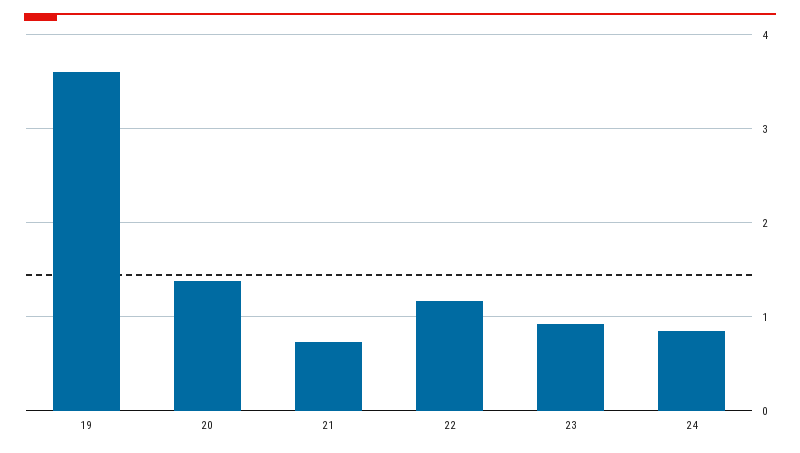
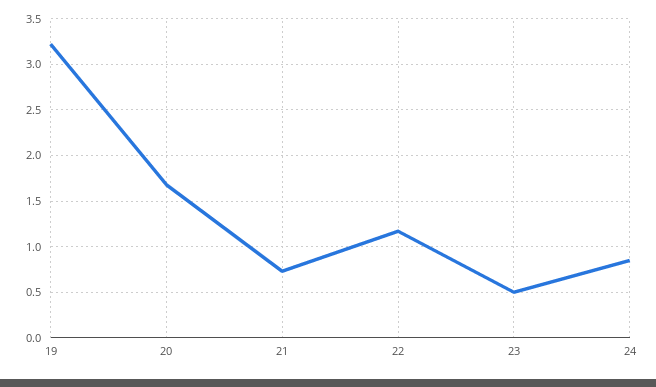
  {
-   "19": 3.6,
+   "19": 3.2,
-   "20": 1.4,
+   "20": 1.7,
    "21": 0.7,
    "22": 1.2,
-   "23": 0.9,
+   "23": 0.5,
    "24": 0.9
  }

